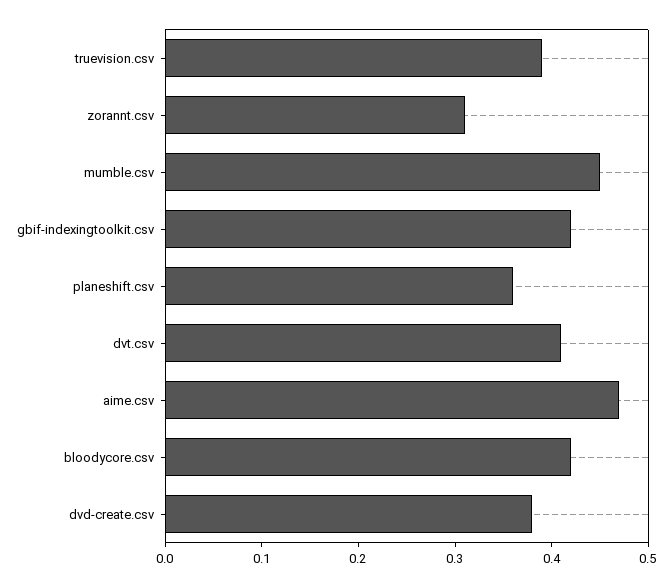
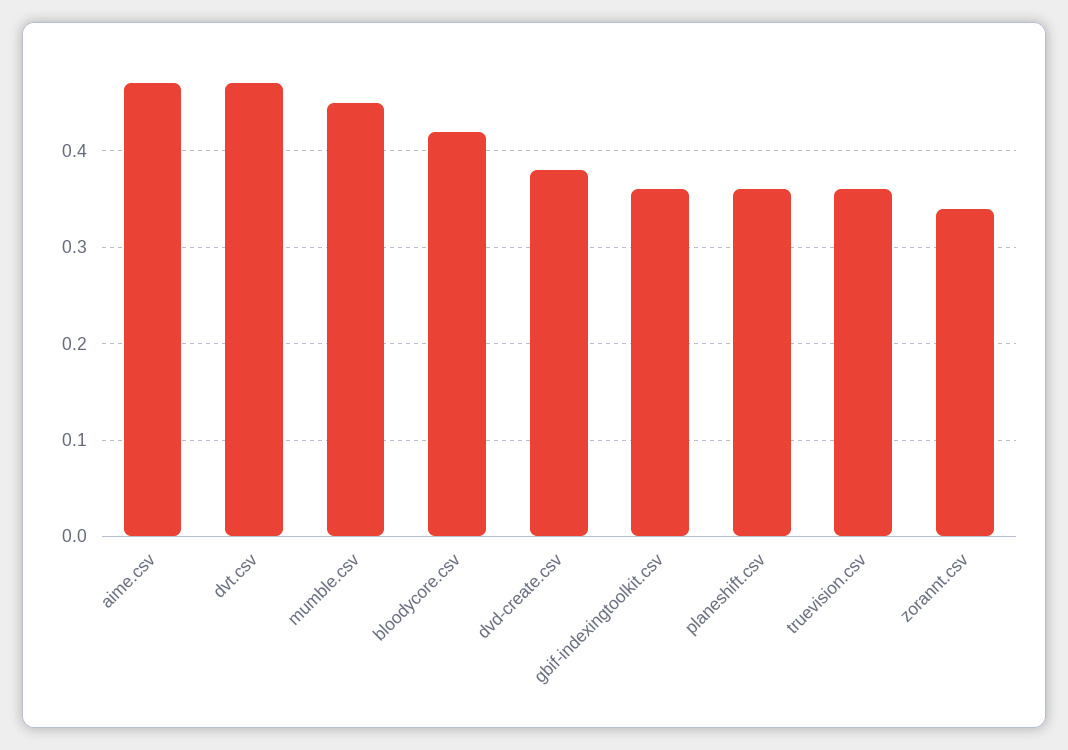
  {
-   "truevision.csv": 0.39,
+   "truevision.csv": 0.36,
-   "zorannt.csv": 0.31,
+   "zorannt.csv": 0.34,
    "mumble.csv": 0.45,
-   "gbif-indexingtoolkit.csv": 0.42,
+   "gbif-indexingtoolkit.csv": 0.36,
    "planeshift.csv": 0.36,
-   "dvt.csv": 0.41,
+   "dvt.csv": 0.47,
    "aime.csv": 0.47,
    "bloodycore.csv": 0.42,
    "dvd-create.csv": 0.38
  }

